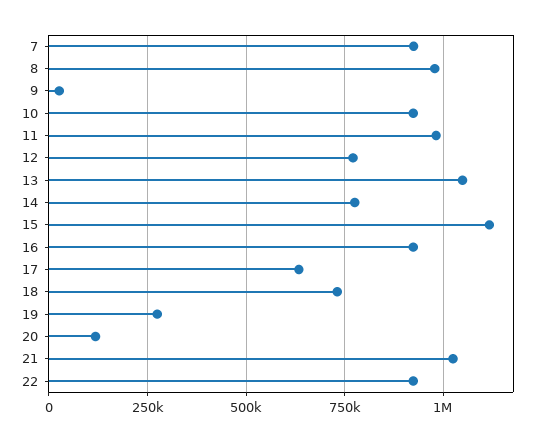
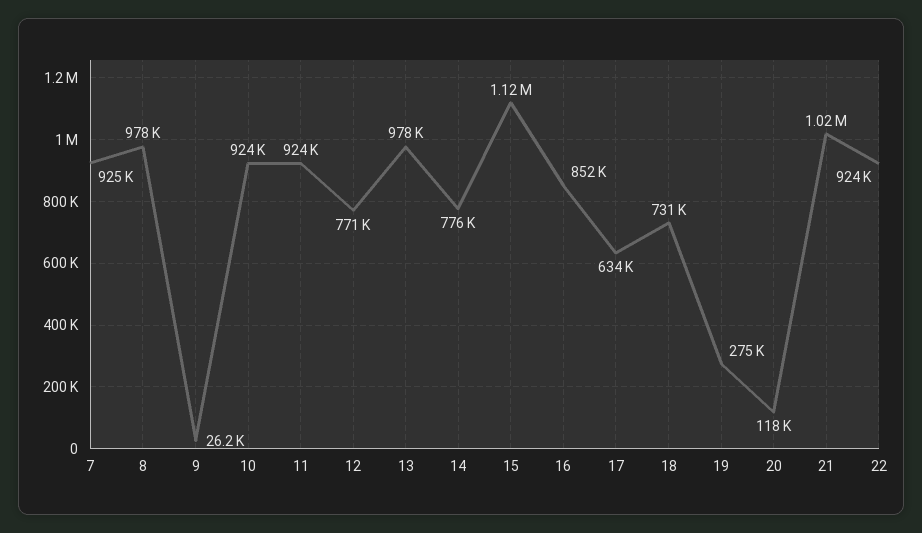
  {
    "7": 925000,
    "8": 978000,
    "9": 26200,
    "10": 924000,
-   "11": 975000,
+   "11": 924000,
    "12": 771000,
-   "13": 1050000,
+   "13": 978000,
    "14": 776000,
    "15": 1120000,
-   "16": 925000,
+   "16": 852000,
    "17": 634000,
    "18": 731000,
    "19": 275000,
    "20": 118000,
    "21": 1020000,
    "22": 924000
  }

